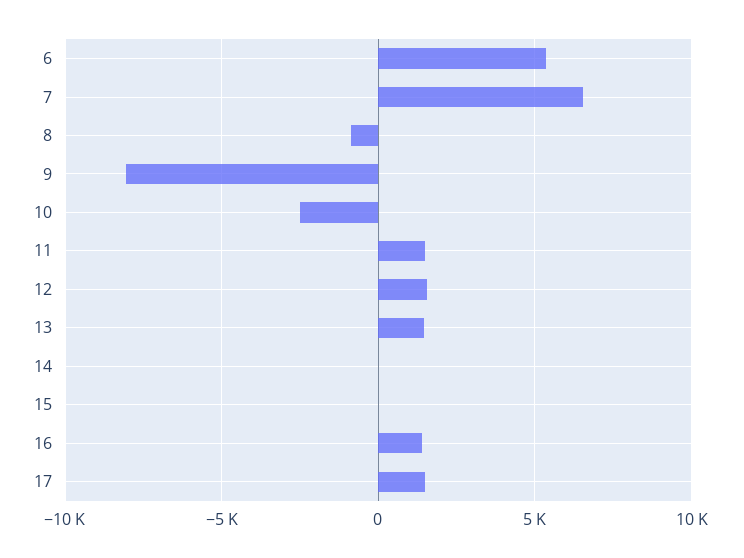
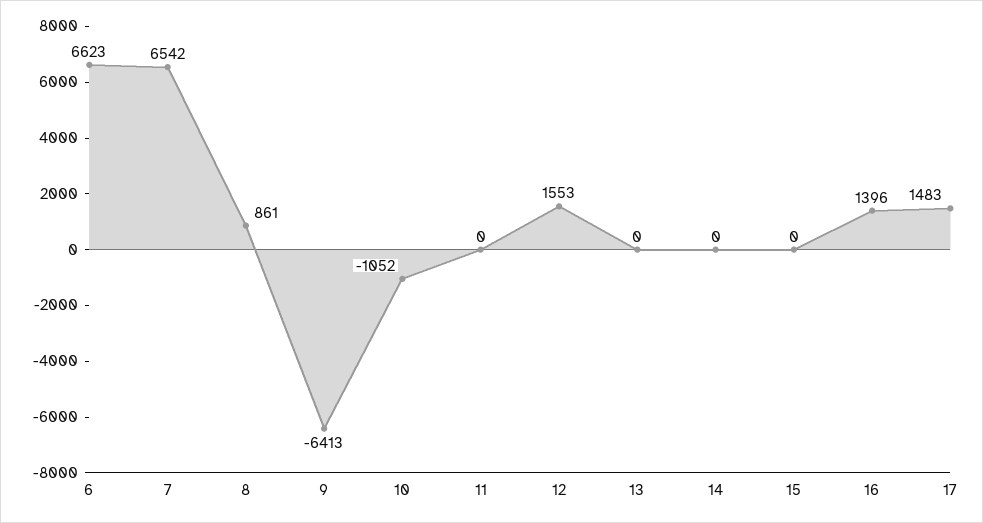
  {
-   "6": 5500,
+   "6": 6623,
    "7": 6542,
-   "8": -1000,
+   "8": 861,
-   "9": -8000,
+   "9": -6413,
-   "10": -2500,
+   "10": -1052,
-   "11": 1500,
+   "11": 0,
    "12": 1553,
-   "13": 1500,
+   "13": 0,
    "14": 0,
    "15": 0,
    "16": 1396,
    "17": 1483
  }

